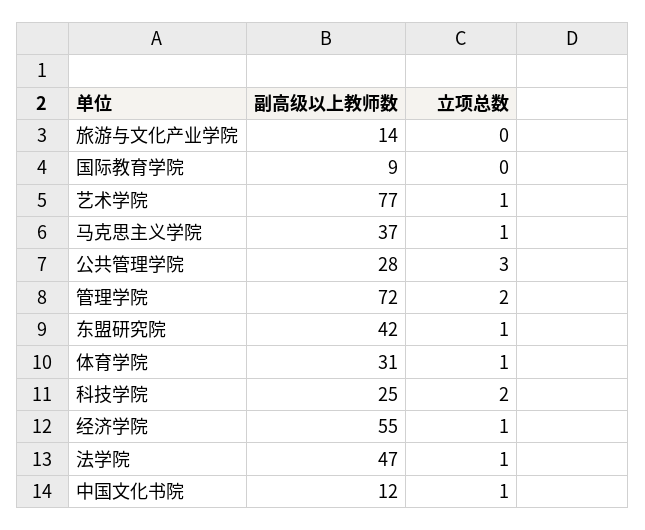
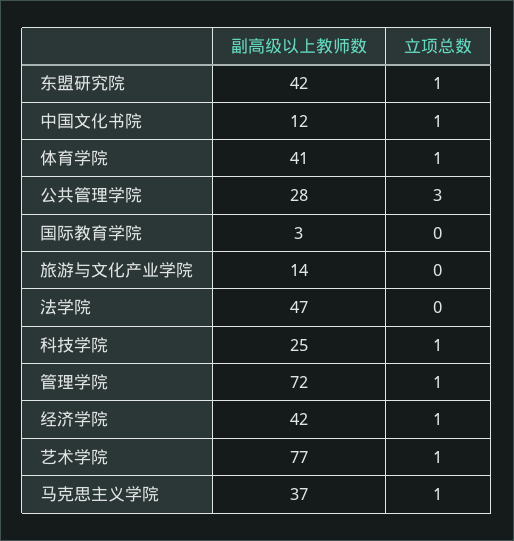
  {
    "副高级以上教师数": {
      "旅游与文化产业学院": 14,
-     "国际教育学院": 9,
+     "国际教育学院": 3,
      "艺术学院": 77,
      "马克思主义学院": 37,
      "公共管理学院": 28,
      "管理学院": 72,
      "东盟研究院": 42,
-     "体育学院": 31,
+     "体育学院": 41,
      "科技学院": 25,
-     "经济学院": 55,
+     "经济学院": 42,
      "法学院": 47,
      "中国文化书院": 12
    },
    "立项总数": {
      "旅游与文化产业学院": 0,
      "国际教育学院": 0,
      "艺术学院": 1,
      "马克思主义学院": 1,
      "公共管理学院": 3,
-     "管理学院": 2,
+     "管理学院": 1,
      "东盟研究院": 1,
      "体育学院": 1,
-     "科技学院": 2,
+     "科技学院": 1,
      "经济学院": 1,
-     "法学院": 1,
+     "法学院": 0,
      "中国文化书院": 1
    }
  }

